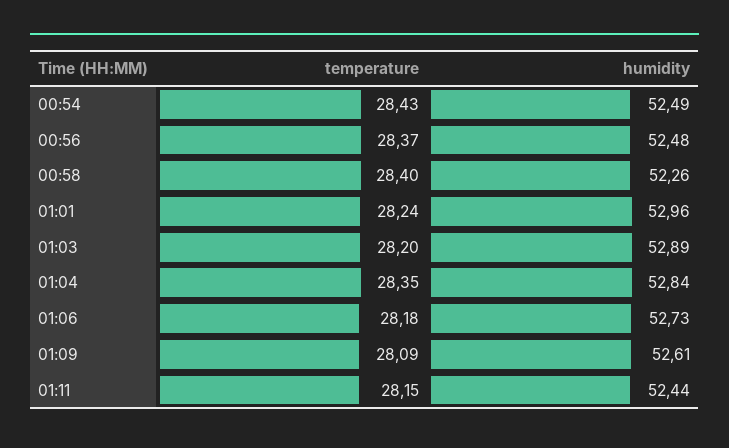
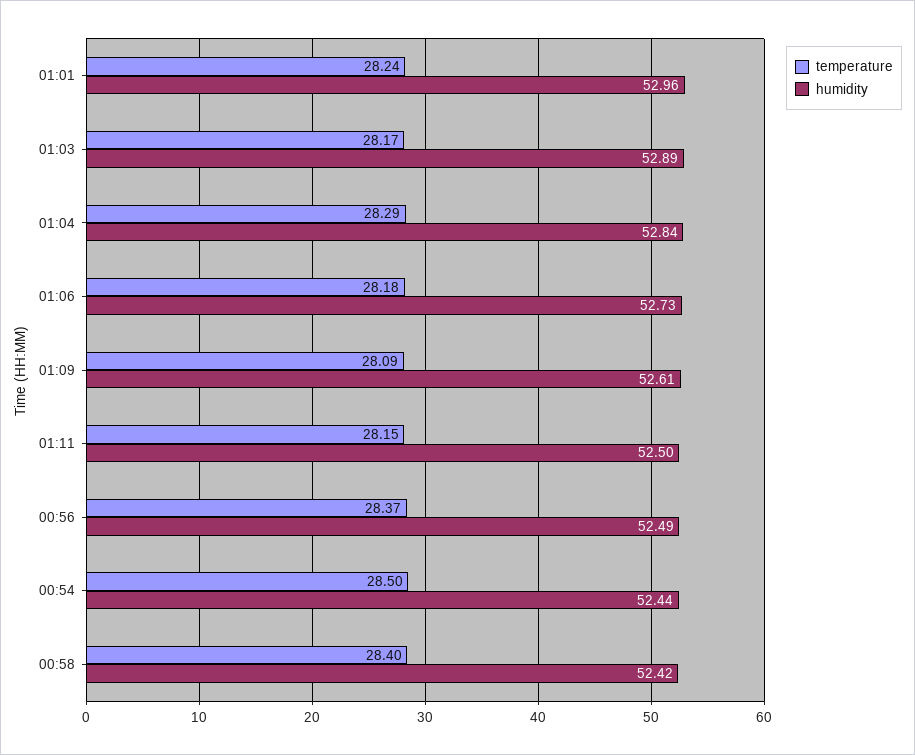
  {
    "temperature": {
-     "00:54": 28.43,
+     "00:54": 28.5,
      "00:56": 28.37,
      "00:58": 28.4,
      "01:01": 28.24,
-     "01:03": 28.2,
+     "01:03": 28.17,
-     "01:04": 28.35,
+     "01:04": 28.29,
      "01:06": 28.18,
      "01:09": 28.09,
      "01:11": 28.15
    },
    "humidity": {
-     "00:54": 52.49,
+     "00:54": 52.44,
-     "00:56": 52.48,
+     "00:56": 52.49,
-     "00:58": 52.26,
+     "00:58": 52.42,
      "01:01": 52.96,
      "01:03": 52.89,
      "01:04": 52.84,
      "01:06": 52.73,
      "01:09": 52.61,
-     "01:11": 52.44
+     "01:11": 52.5
    }
  }

